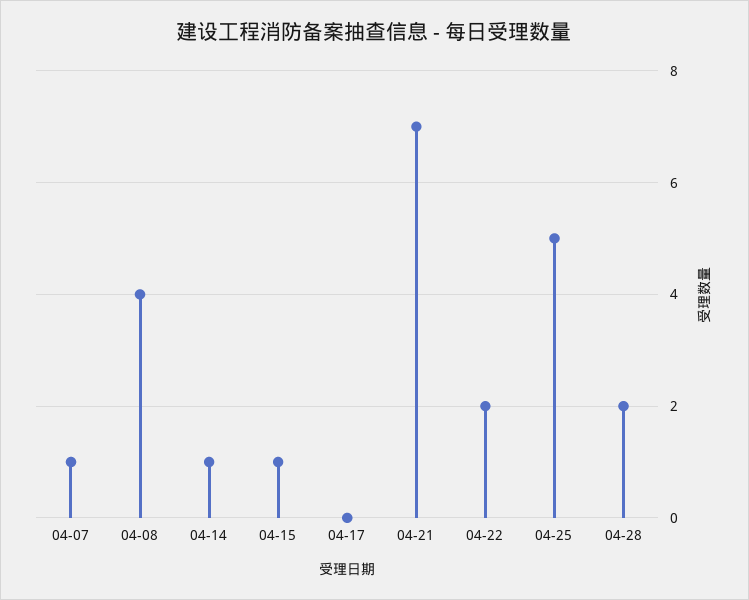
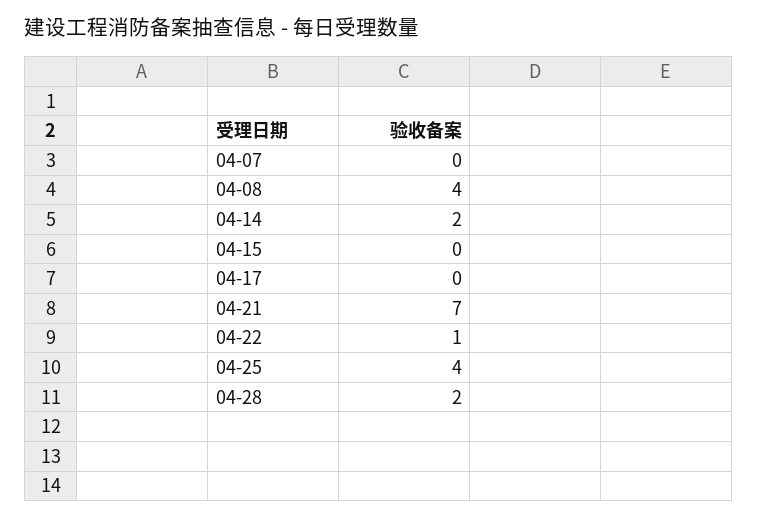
  {
-   "04-07": 1,
+   "04-07": 0,
    "04-08": 4,
-   "04-14": 1,
+   "04-14": 2,
-   "04-15": 1,
+   "04-15": 0,
    "04-17": 0,
    "04-21": 7,
-   "04-22": 2,
+   "04-22": 1,
-   "04-25": 5,
+   "04-25": 4,
    "04-28": 2
  }

